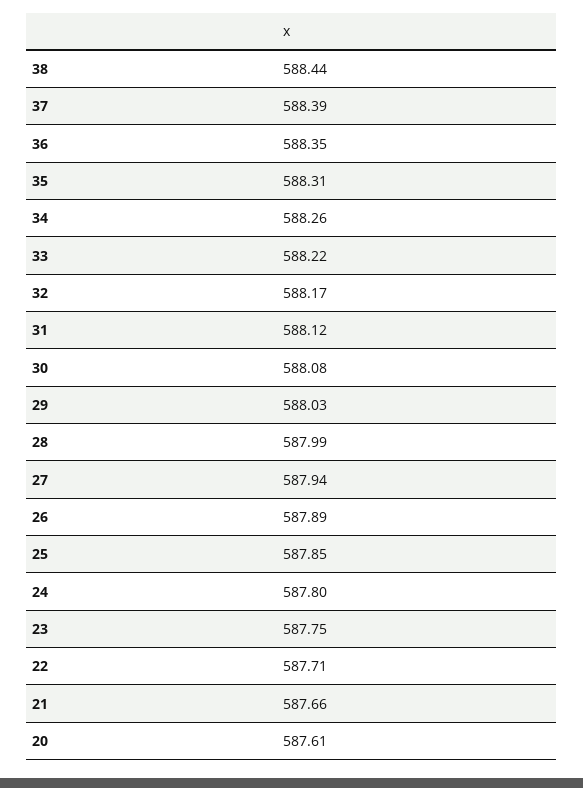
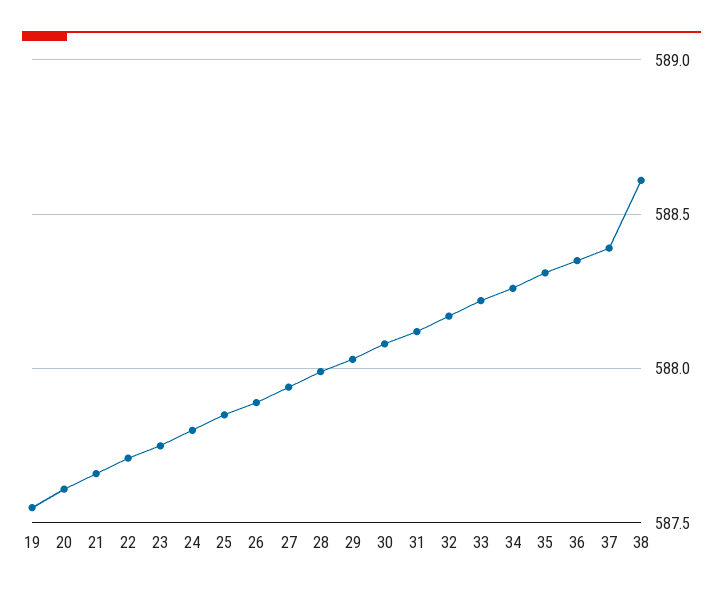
  {
-   "38": 588.44,
+   "38": 588.6,
    "37": 588.39,
    "36": 588.35,
    "35": 588.31,
    "34": 588.26,
    "33": 588.22,
    "32": 588.17,
    "31": 588.12,
    "30": 588.08,
    "29": 588.03,
    "28": 587.99,
    "27": 587.94,
    "26": 587.89,
    "25": 587.85,
    "24": 587.8,
    "23": 587.75,
    "22": 587.71,
    "21": 587.66,
-   "20": 587.61
+   "20": 587.61,
+   "19": 587.55
  }

